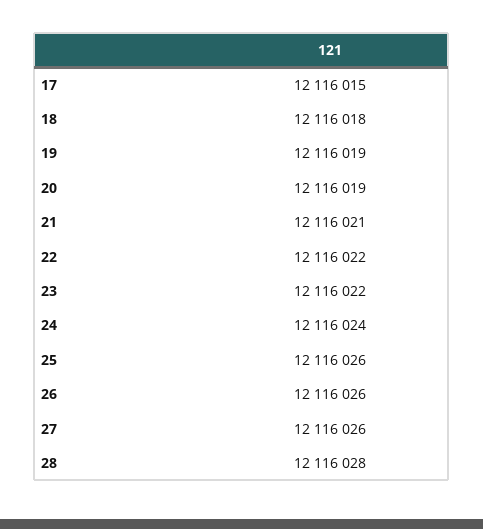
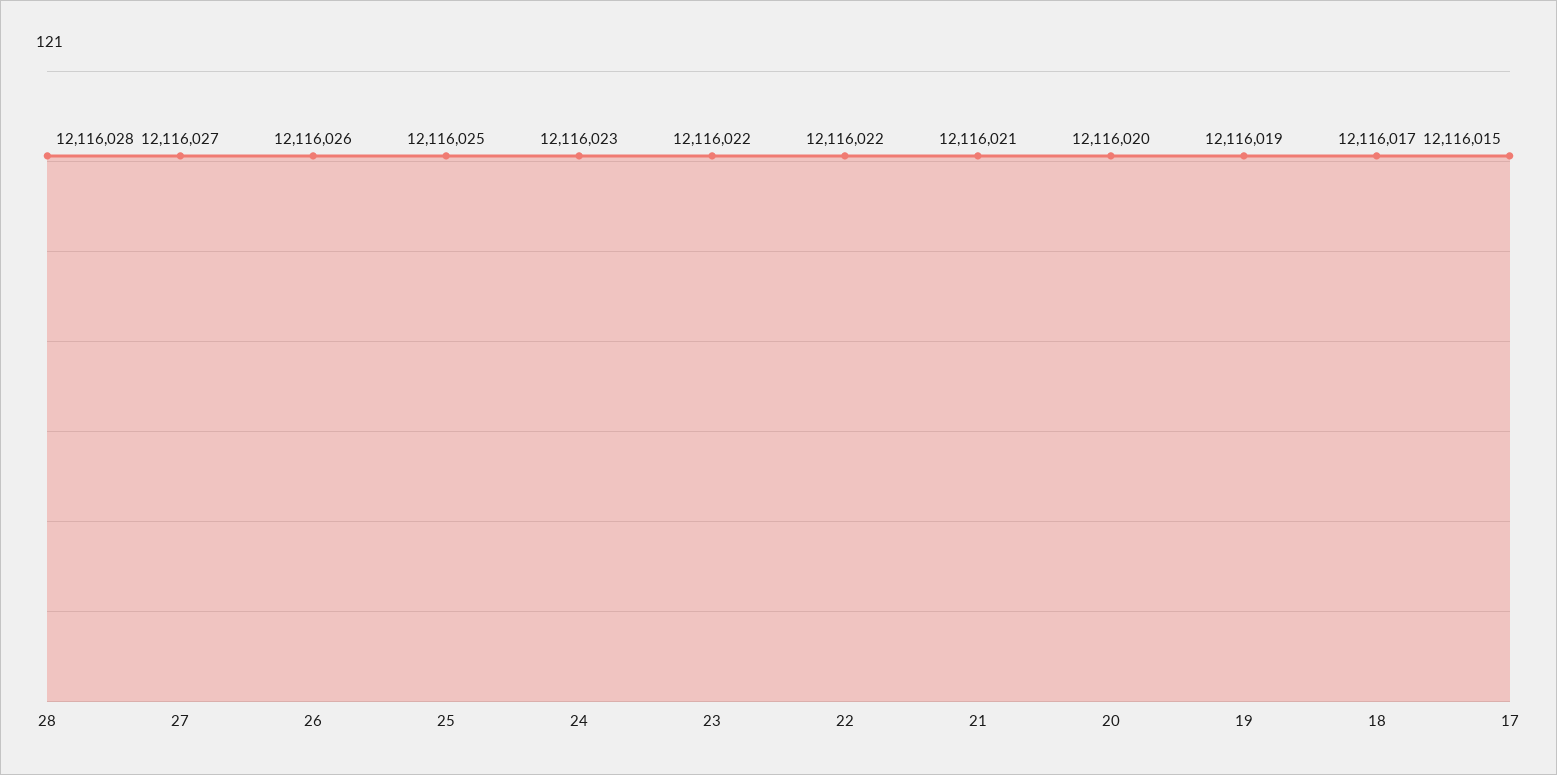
  {
    "17": 12116015,
-   "18": 12116018,
+   "18": 12116017,
    "19": 12116019,
-   "20": 12116019,
+   "20": 12116020,
    "21": 12116021,
    "22": 12116022,
    "23": 12116022,
-   "24": 12116024,
+   "24": 12116023,
-   "25": 12116026,
+   "25": 12116025,
    "26": 12116026,
-   "27": 12116026,
+   "27": 12116027,
    "28": 12116028
  }

